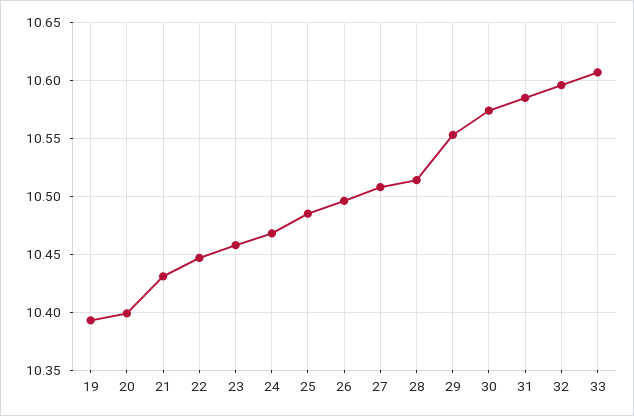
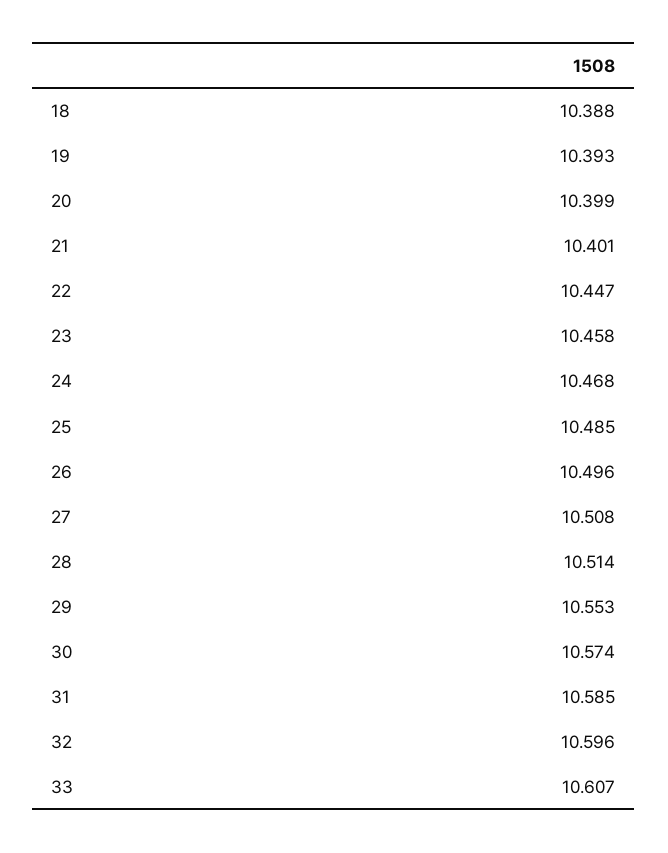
  {
    "19": 10.393,
    "20": 10.399,
-   "21": 10.43,
+   "21": 10.401,
    "22": 10.447,
    "23": 10.458,
    "24": 10.468,
    "25": 10.485,
    "26": 10.496,
    "27": 10.508,
    "28": 10.514,
    "29": 10.553,
    "30": 10.574,
    "31": 10.585,
    "32": 10.596,
-   "33": 10.607
+   "33": 10.607,
+   "18": 10.388
  }

